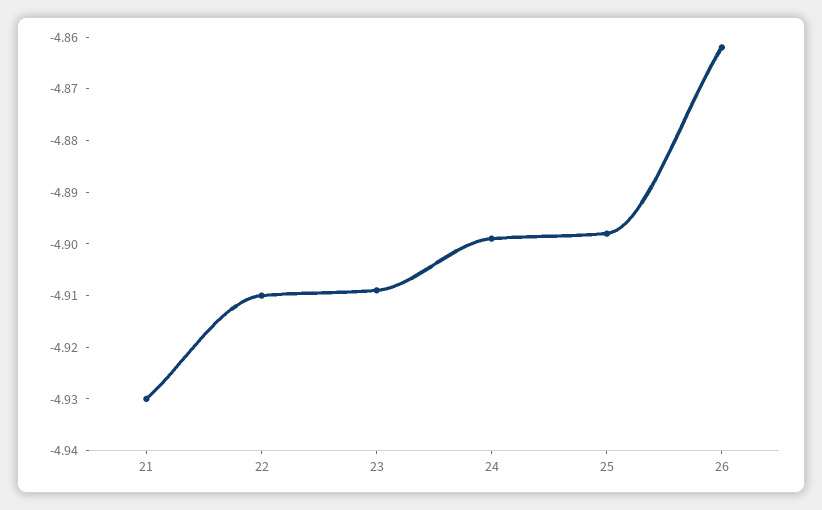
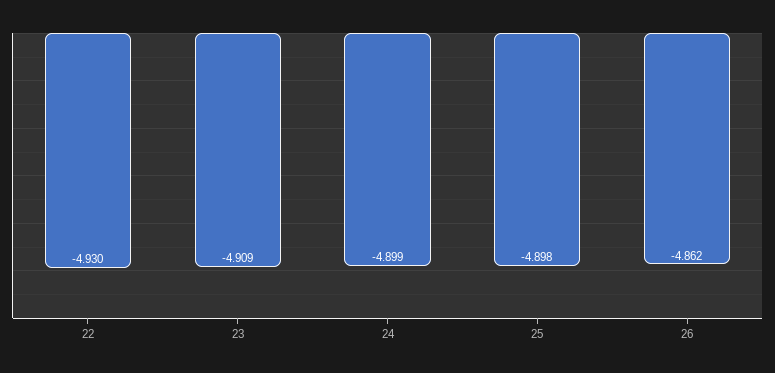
  {
-   "21": -4.93,
-   "22": -4.91,
+   "22": -4.93,
    "23": -4.909,
    "24": -4.899,
    "25": -4.898,
    "26": -4.862
  }

